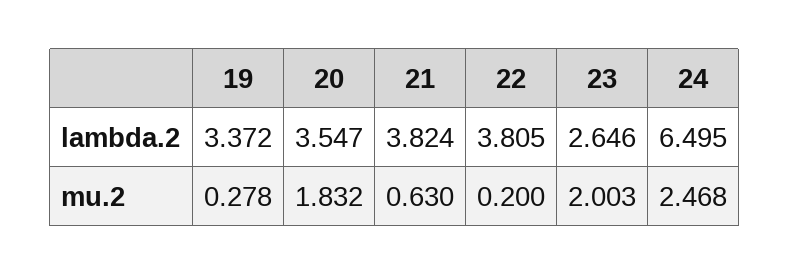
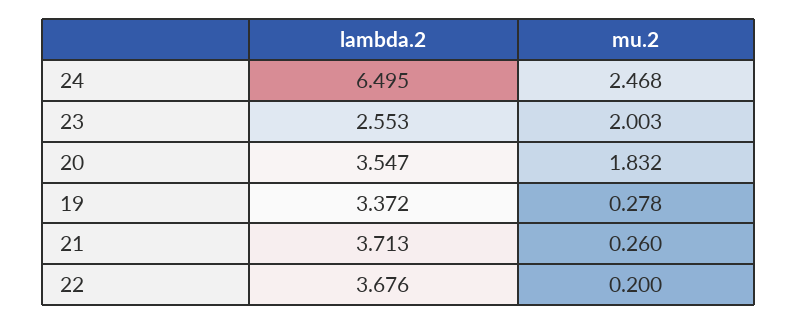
  {
    "19": {
      "lambda.2": 3.372,
      "mu.2": 0.278
    },
    "20": {
      "lambda.2": 3.547,
      "mu.2": 1.832
    },
    "21": {
-     "lambda.2": 3.824,
+     "lambda.2": 3.713,
-     "mu.2": 0.63
+     "mu.2": 0.26
    },
    "22": {
-     "lambda.2": 3.805,
+     "lambda.2": 3.676,
      "mu.2": 0.2
    },
    "23": {
-     "lambda.2": 2.646,
+     "lambda.2": 2.553,
      "mu.2": 2.003
    },
    "24": {
      "lambda.2": 6.495,
      "mu.2": 2.468
    }
  }

